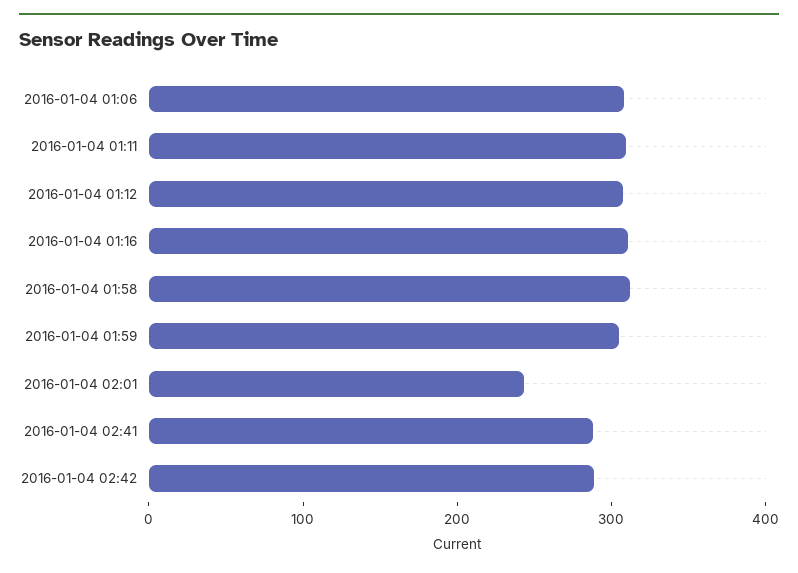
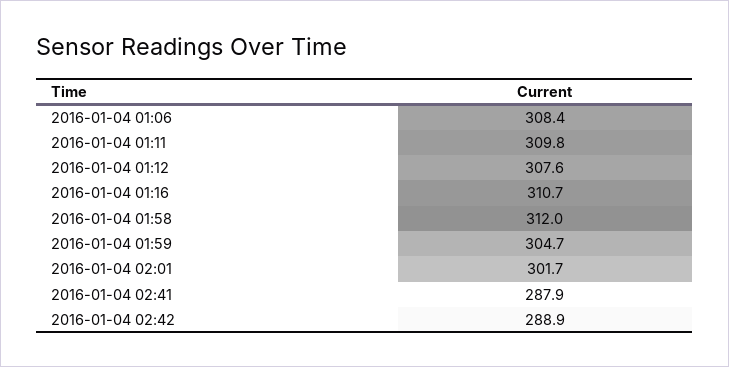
  {
    "2016-01-04 01:06": 308.4,
    "2016-01-04 01:11": 309.8,
    "2016-01-04 01:12": 307.6,
    "2016-01-04 01:16": 310.7,
    "2016-01-04 01:58": 312,
    "2016-01-04 01:59": 304.7,
-   "2016-01-04 02:01": 240,
+   "2016-01-04 02:01": 301.7,
    "2016-01-04 02:41": 287.9,
    "2016-01-04 02:42": 288.9
  }

